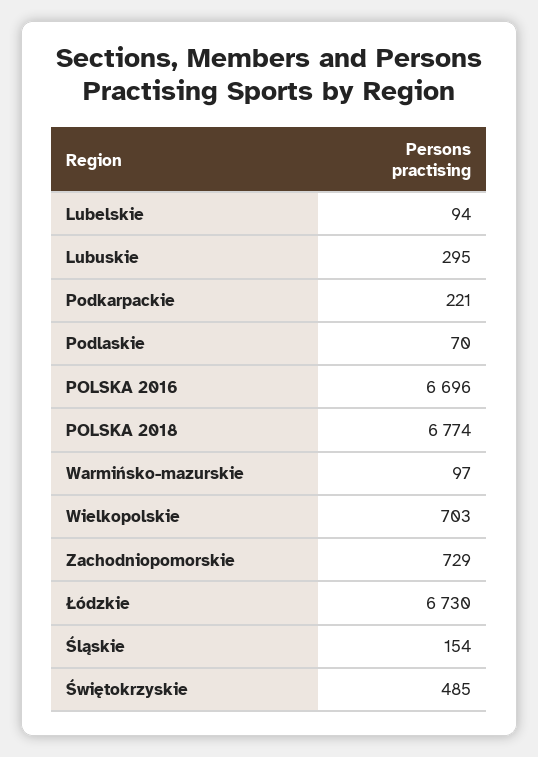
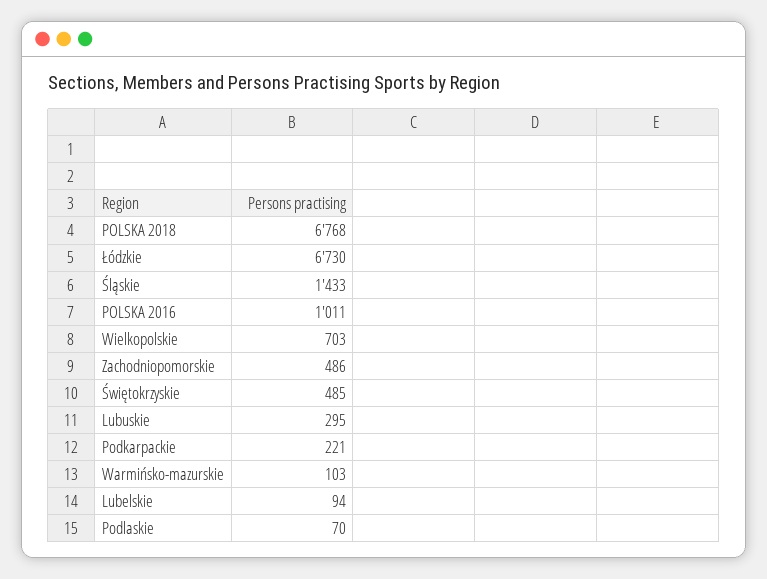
  {
    "Lubelskie": 94,
    "Lubuskie": 295,
    "Podkarpackie": 221,
    "Podlaskie": 70,
-   "POLSKA 2016": 6696,
+   "POLSKA 2016": 1011,
-   "POLSKA 2018": 6774,
+   "POLSKA 2018": 6768,
-   "Warmińsko-mazurskie": 97,
+   "Warmińsko-mazurskie": 103,
    "Wielkopolskie": 703,
-   "Zachodniopomorskie": 729,
+   "Zachodniopomorskie": 486,
    "Łódzkie": 6730,
-   "Śląskie": 154,
+   "Śląskie": 1433,
    "Świętokrzyskie": 485
  }

